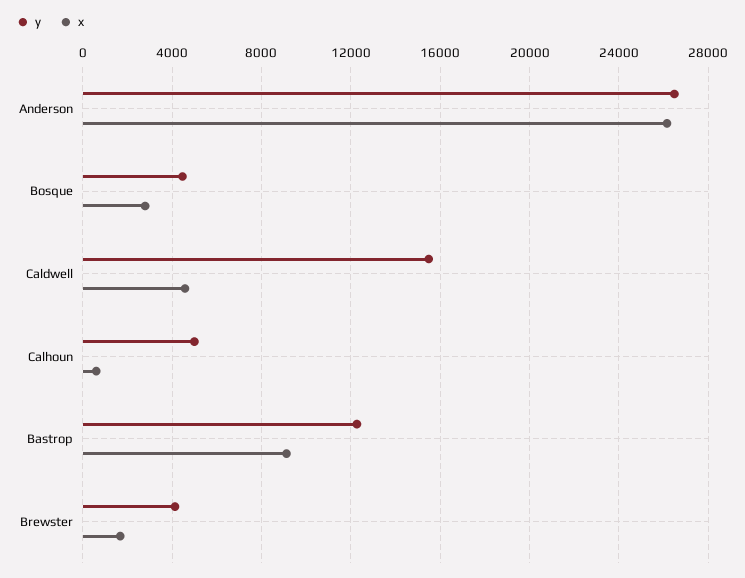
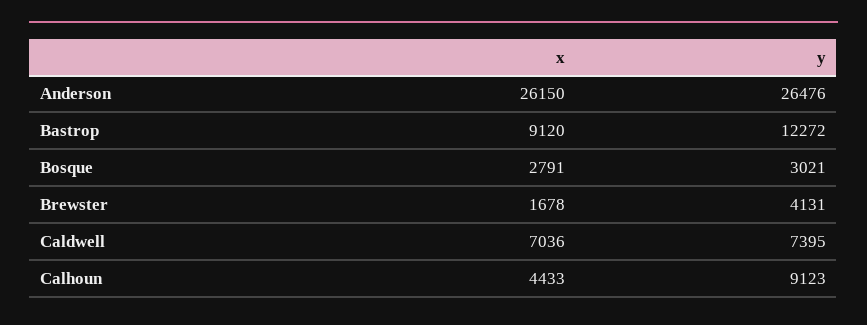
  {
    "y": {
      "Anderson": 26476,
-     "Bosque": 4500,
+     "Bosque": 3021,
-     "Caldwell": 15500,
+     "Caldwell": 7395,
-     "Calhoun": 5000,
+     "Calhoun": 9123,
      "Bastrop": 12272,
      "Brewster": 4131
    },
    "x": {
      "Anderson": 26150,
      "Bosque": 2791,
-     "Caldwell": 4500,
+     "Caldwell": 7036,
-     "Calhoun": 500,
+     "Calhoun": 4433,
      "Bastrop": 9120,
      "Brewster": 1678
    }
  }

